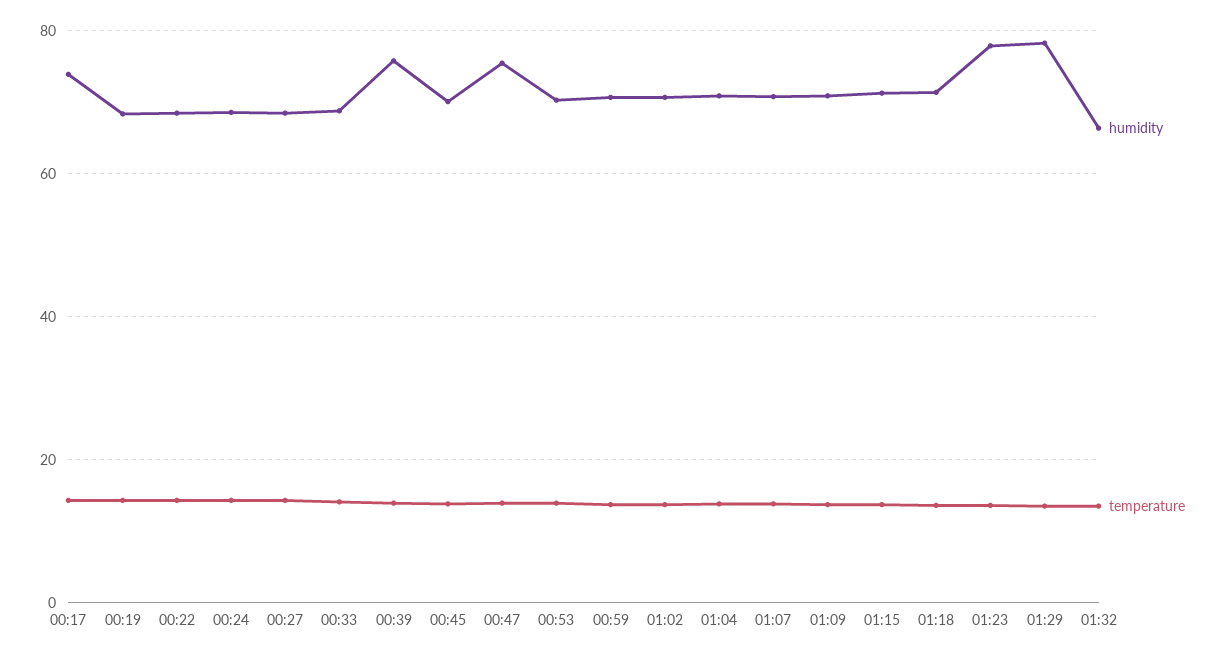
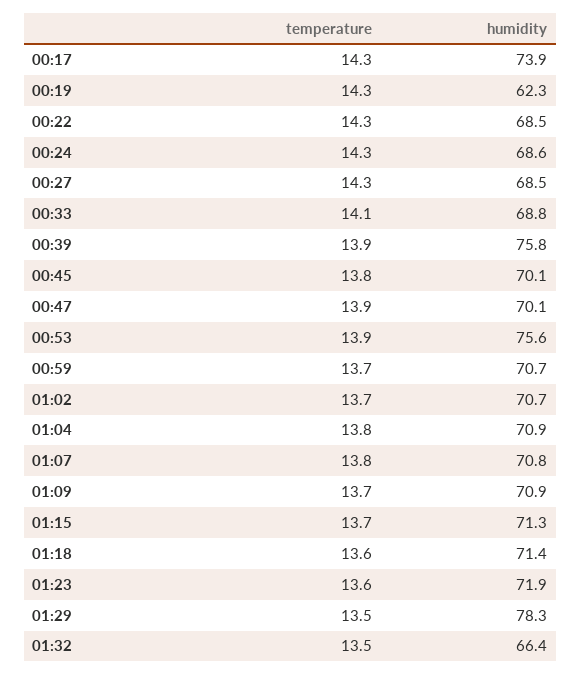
  {
    "humidity": {
      "00:17": 73.9,
-     "00:19": 68,
+     "00:19": 62.3,
      "00:22": 68.5,
      "00:24": 68.6,
      "00:27": 68.5,
      "00:33": 68.8,
      "00:39": 75.8,
      "00:45": 70.1,
-     "00:47": 76,
+     "00:47": 70.1,
-     "00:53": 70,
+     "00:53": 75.6,
      "00:59": 70.7,
      "01:02": 70.7,
      "01:04": 70.9,
      "01:07": 70.8,
      "01:09": 70.9,
      "01:15": 71.3,
      "01:18": 71.4,
-     "01:23": 78,
+     "01:23": 71.9,
      "01:29": 78.3,
      "01:32": 66.4
    },
    "temperature": {
      "00:17": 14.3,
      "00:19": 14.3,
      "00:22": 14.3,
      "00:24": 14.3,
      "00:27": 14.3,
      "00:33": 14.1,
      "00:39": 13.9,
      "00:45": 13.8,
      "00:47": 13.9,
      "00:53": 13.9,
      "00:59": 13.7,
      "01:02": 13.7,
      "01:04": 13.8,
      "01:07": 13.8,
      "01:09": 13.7,
      "01:15": 13.7,
      "01:18": 13.6,
      "01:23": 13.6,
      "01:29": 13.5,
      "01:32": 13.5
    }
  }

